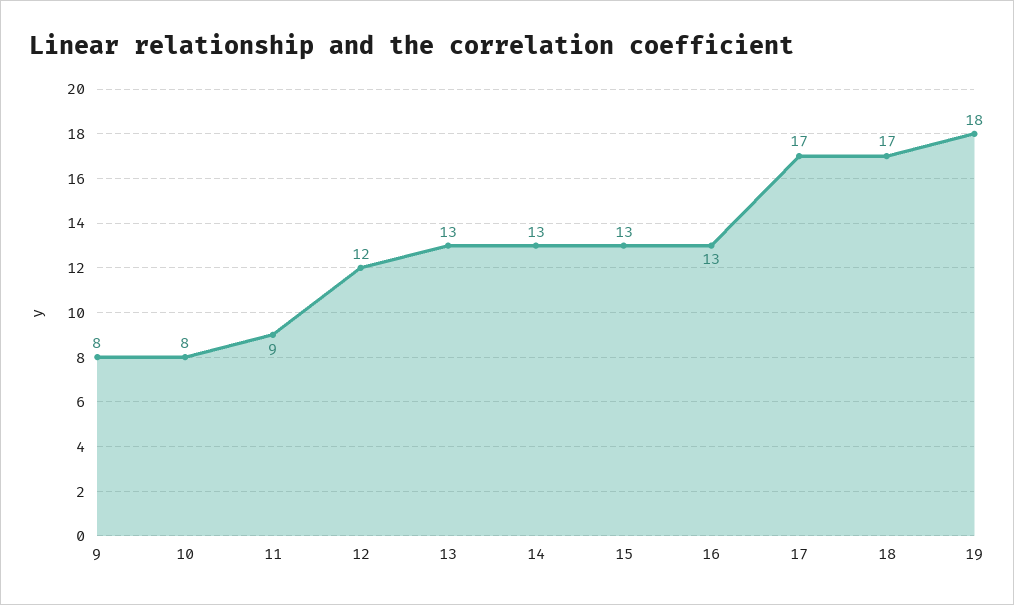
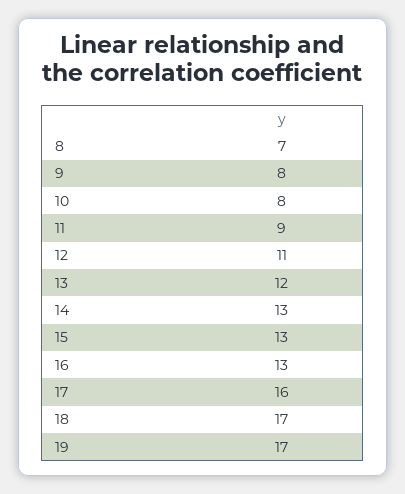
  {
    "9": 8,
    "10": 8,
    "11": 9,
-   "12": 12,
+   "12": 11,
-   "13": 13,
+   "13": 12,
    "14": 13,
    "15": 13,
    "16": 13,
-   "17": 17,
+   "17": 16,
    "18": 17,
-   "19": 18
+   "19": 17,
+   "8": 7
  }

